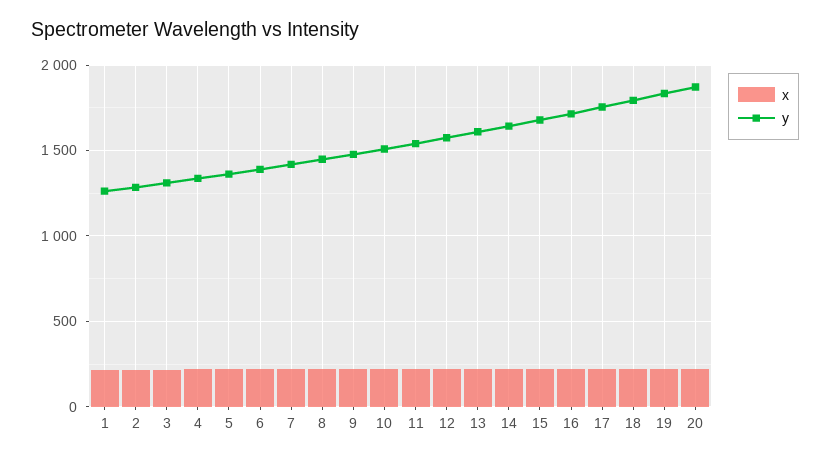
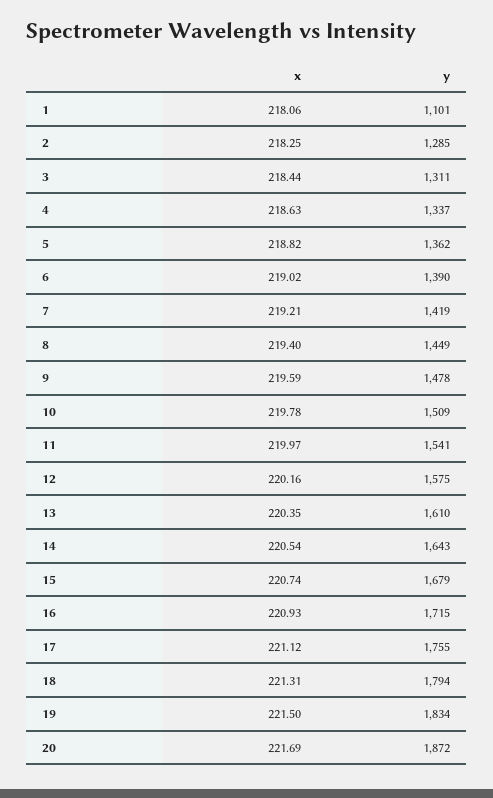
  {
    "x": {
      "1": 218.06,
      "2": 218.25,
      "3": 218.44,
      "4": 218.63,
      "5": 218.82,
      "6": 219.02,
      "7": 219.21,
      "8": 219.4,
      "9": 219.59,
      "10": 219.78,
      "11": 219.97,
      "12": 220.16,
      "13": 220.35,
      "14": 220.54,
      "15": 220.74,
      "16": 220.93,
      "17": 221.12,
      "18": 221.31,
      "19": 221.5,
      "20": 221.69
    },
    "y": {
-     "1": 1250,
+     "1": 1101,
      "2": 1285,
      "3": 1311,
      "4": 1337,
      "5": 1362,
      "6": 1390,
      "7": 1419,
      "8": 1449,
      "9": 1478,
      "10": 1509,
      "11": 1541,
      "12": 1575,
      "13": 1610,
      "14": 1643,
      "15": 1679,
      "16": 1715,
      "17": 1755,
      "18": 1794,
      "19": 1834,
      "20": 1872
    }
  }

